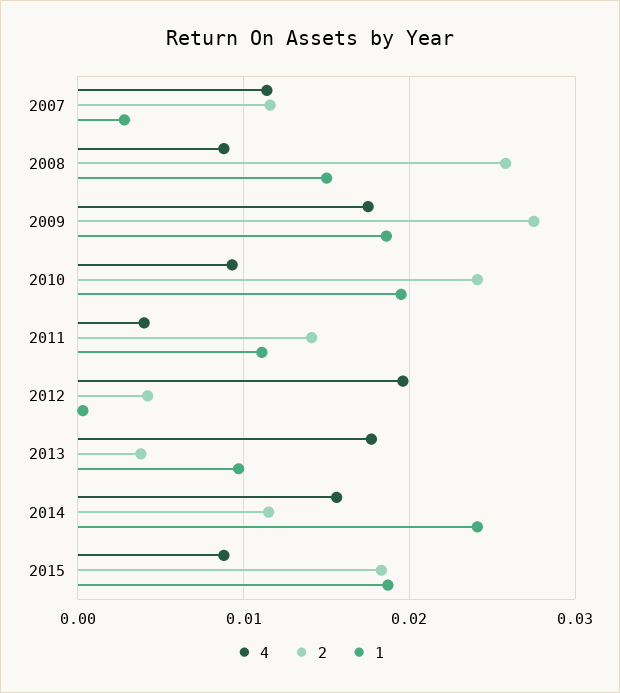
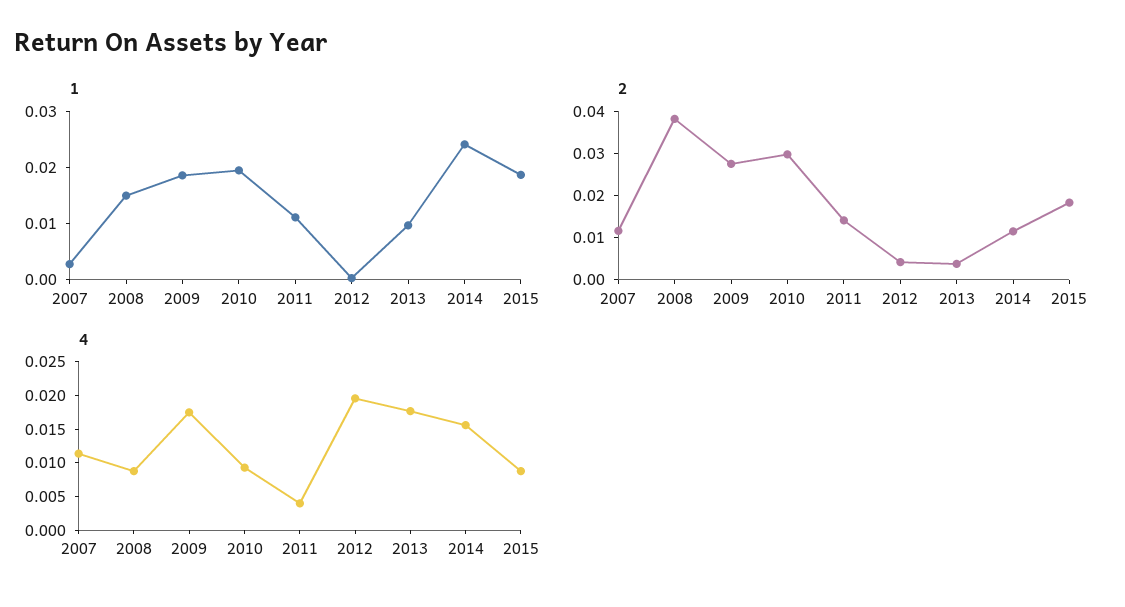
  {
    "4": {
      "2007": 0.011,
      "2008": 0.009,
      "2009": 0.018,
      "2010": 0.009,
      "2011": 0.004,
      "2012": 0.02,
      "2013": 0.018,
      "2014": 0.016,
      "2015": 0.009
    },
    "2": {
      "2007": 0.012,
-     "2008": 0.026,
+     "2008": 0.038,
      "2009": 0.028,
-     "2010": 0.024,
+     "2010": 0.03,
      "2011": 0.014,
      "2012": 0.004,
      "2013": 0.004,
      "2014": 0.012,
      "2015": 0.018
    },
    "1": {
      "2007": 0.003,
      "2008": 0.015,
      "2009": 0.019,
      "2010": 0.02,
      "2011": 0.011,
      "2012": 0,
      "2013": 0.01,
      "2014": 0.024,
      "2015": 0.019
    }
  }

